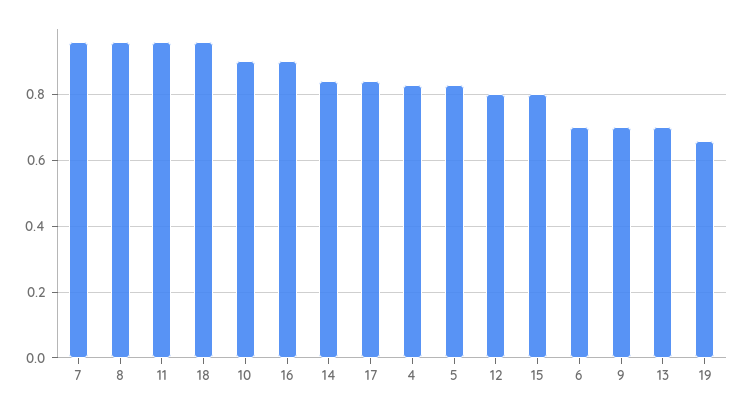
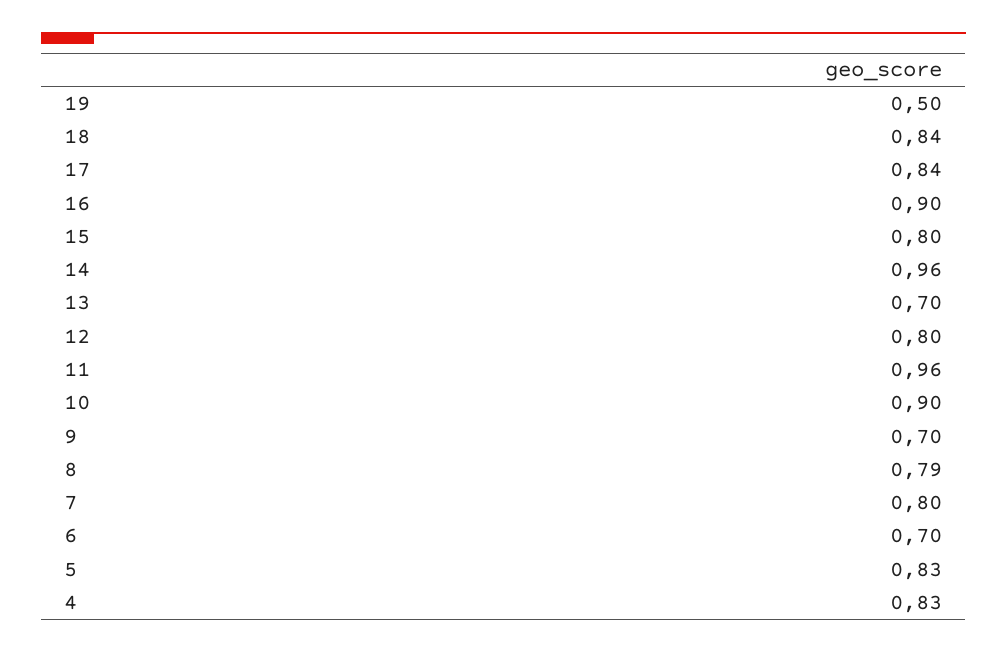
  {
-   "7": 0.95,
+   "7": 0.8,
-   "8": 0.95,
+   "8": 0.79,
    "11": 0.96,
-   "18": 0.95,
+   "18": 0.84,
    "10": 0.9,
    "16": 0.9,
-   "14": 0.85,
+   "14": 0.96,
    "17": 0.84,
    "4": 0.83,
    "5": 0.83,
    "12": 0.8,
    "15": 0.8,
    "6": 0.7,
    "9": 0.7,
    "13": 0.7,
-   "19": 0.65
+   "19": 0.5
  }

